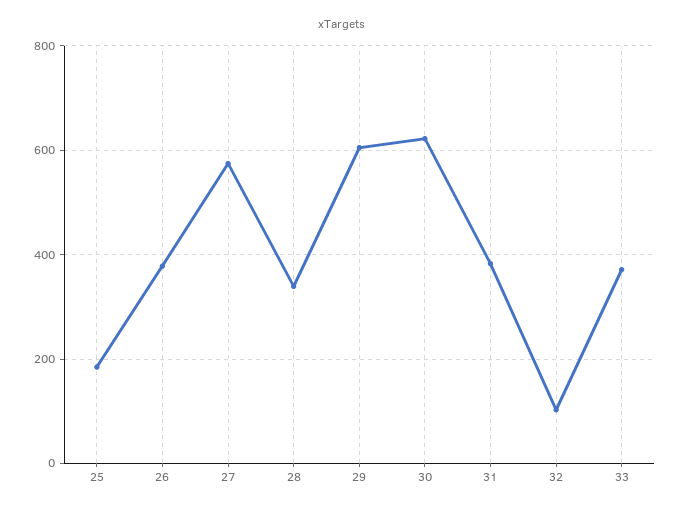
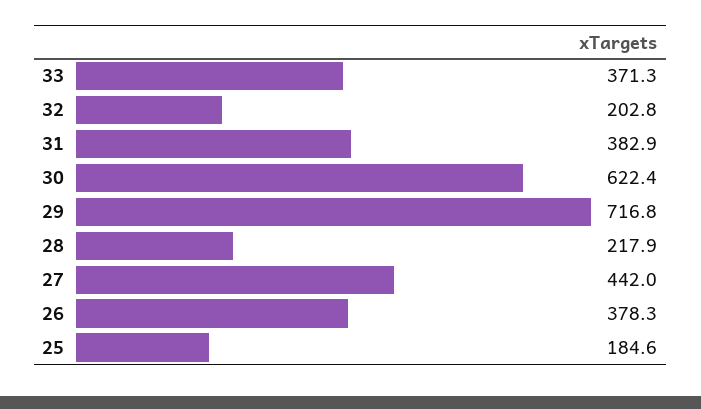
  {
    "25": 184.6,
    "26": 378.3,
-   "27": 580,
+   "27": 442,
-   "28": 340,
+   "28": 217.9,
-   "29": 600,
+   "29": 716.8,
    "30": 622.4,
    "31": 382.9,
-   "32": 100,
+   "32": 202.8,
    "33": 371.3
  }

